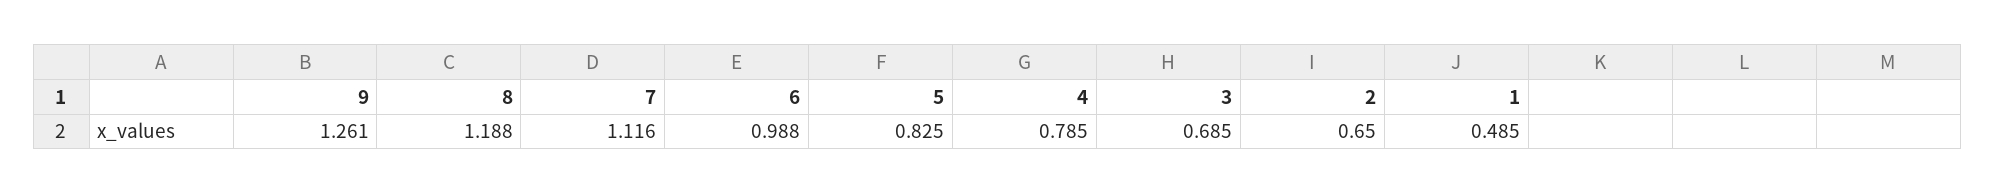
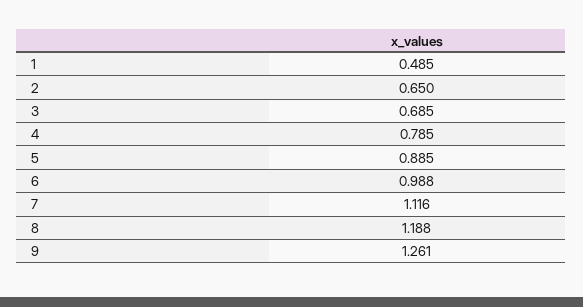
  {
    "9": 1.261,
    "8": 1.188,
    "7": 1.116,
    "6": 0.988,
-   "5": 0.825,
+   "5": 0.885,
    "4": 0.785,
    "3": 0.685,
    "2": 0.65,
    "1": 0.485
  }

